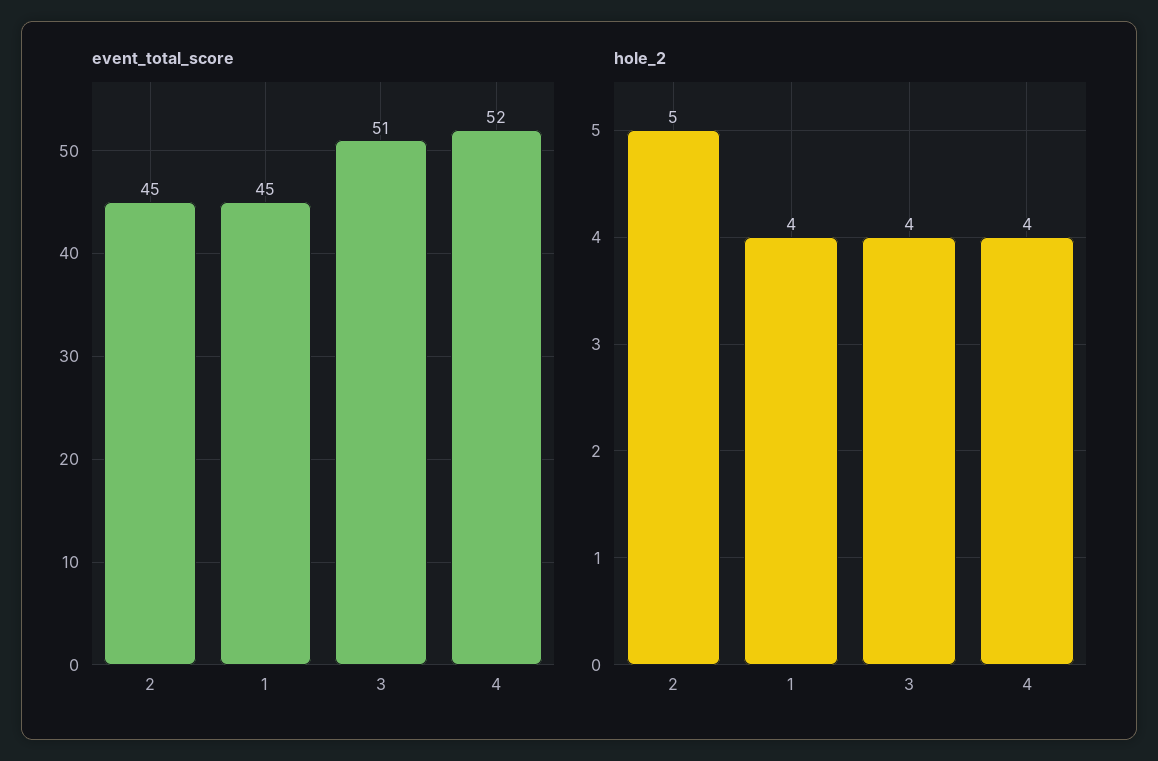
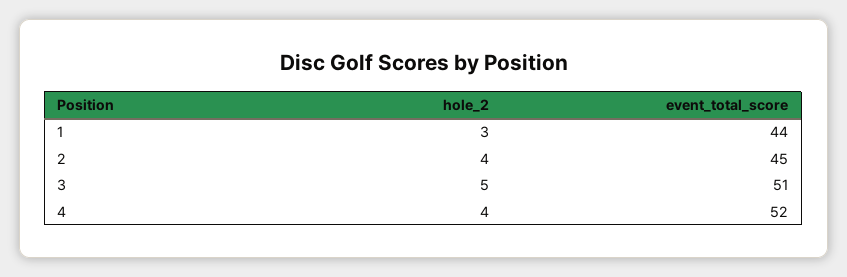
  {
    "event_total_score": {
      "2": 45,
-     "1": 45,
+     "1": 44,
      "3": 51,
      "4": 52
    },
    "hole_2": {
-     "2": 5,
+     "2": 4,
-     "1": 4,
+     "1": 3,
-     "3": 4,
+     "3": 5,
      "4": 4
    }
  }

